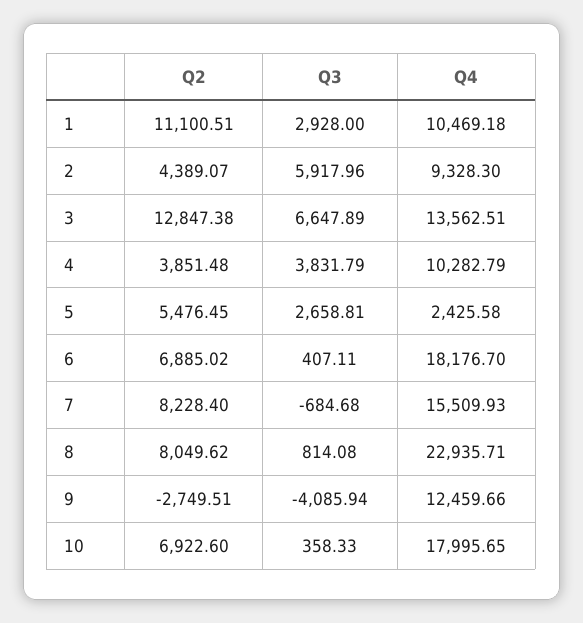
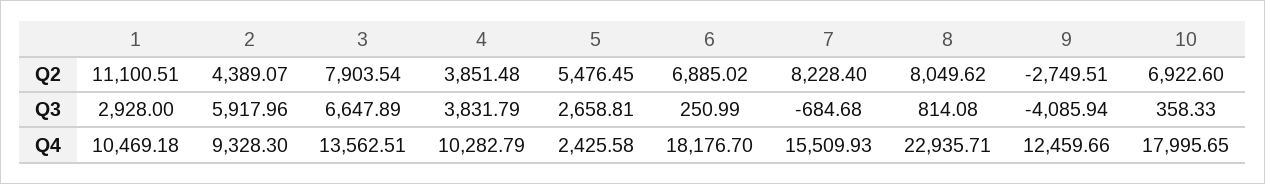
  {
    "Q2": {
      "1": 11100.51,
      "2": 4389.07,
-     "3": 12847.38,
+     "3": 7903.54,
      "4": 3851.48,
      "5": 5476.45,
      "6": 6885.02,
      "7": 8228.4,
      "8": 8049.62,
      "9": -2749.51,
      "10": 6922.6
    },
    "Q3": {
      "1": 2928,
      "2": 5917.96,
      "3": 6647.89,
      "4": 3831.79,
      "5": 2658.81,
-     "6": 407.11,
+     "6": 250.99,
      "7": -684.68,
      "8": 814.08,
      "9": -4085.94,
      "10": 358.33
    },
    "Q4": {
      "1": 10469.18,
      "2": 9328.3,
      "3": 13562.51,
      "4": 10282.79,
      "5": 2425.58,
      "6": 18176.7,
      "7": 15509.93,
      "8": 22935.71,
      "9": 12459.66,
      "10": 17995.65
    }
  }

